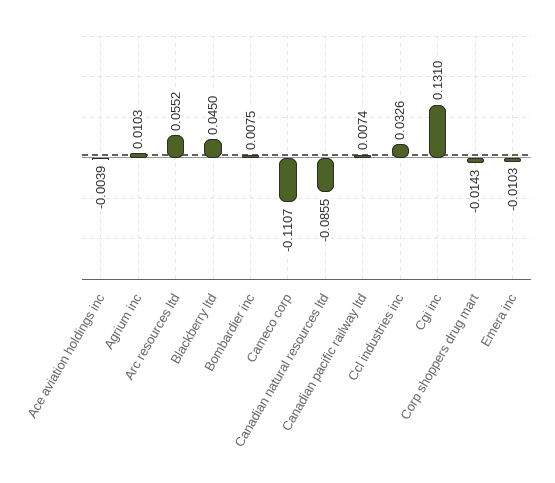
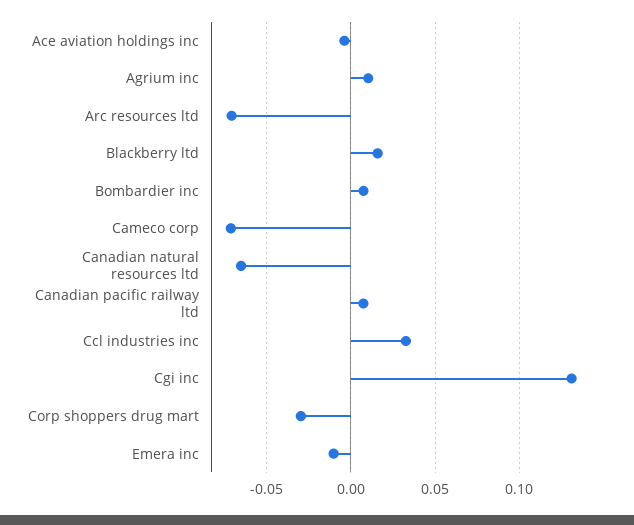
  {
    "Ace aviation holdings inc": -0.0039,
    "Agrium inc": 0.0103,
-   "Arc resources ltd": 0.0552,
+   "Arc resources ltd": -0.07,
-   "Blackberry ltd": 0.045,
+   "Blackberry ltd": 0.015,
    "Bombardier inc": 0.0075,
-   "Cameco corp": -0.1107,
+   "Cameco corp": -0.07,
-   "Canadian natural resources ltd": -0.0855,
+   "Canadian natural resources ltd": -0.065,
    "Canadian pacific railway ltd": 0.0074,
    "Ccl industries inc": 0.0326,
    "Cgi inc": 0.131,
-   "Corp shoppers drug mart": -0.0143,
+   "Corp shoppers drug mart": -0.03,
    "Emera inc": -0.0103
  }

